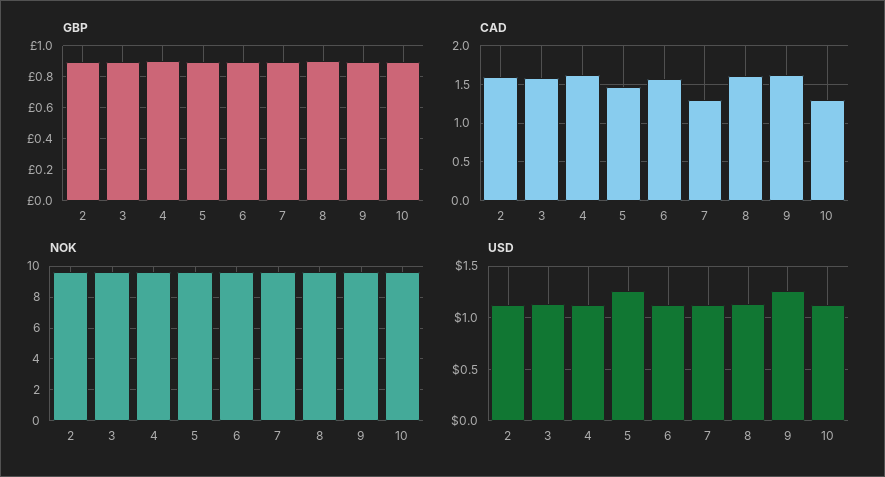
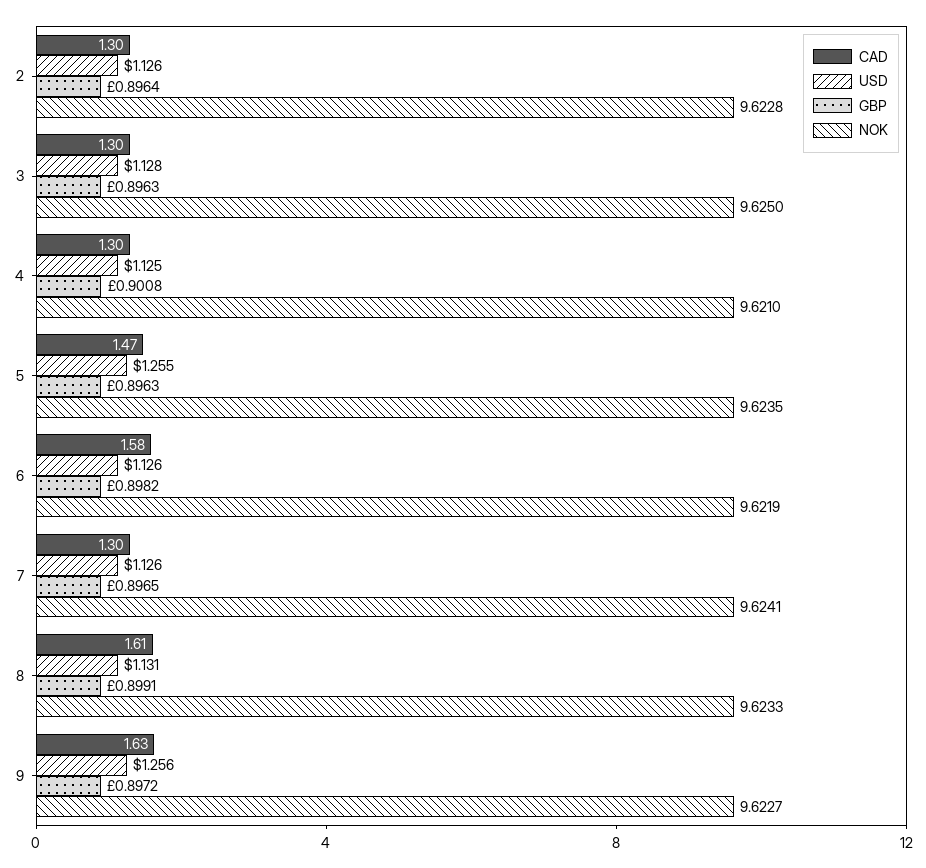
  {
    "GBP": {
      "2": 0.8964,
      "3": 0.8963,
      "4": 0.9008,
      "5": 0.8963,
      "6": 0.8982,
      "7": 0.8965,
      "8": 0.8991,
-     "9": 0.8972,
+     "9": 0.8972
-     "10": 0.9
    },
    "CAD": {
-     "2": 1.6,
+     "2": 1.3,
-     "3": 1.6,
+     "3": 1.3,
-     "4": 1.6,
+     "4": 1.3,
      "5": 1.47,
      "6": 1.58,
      "7": 1.3,
      "8": 1.61,
-     "9": 1.63,
+     "9": 1.63
-     "10": 1.3
    },
    "NOK": {
      "2": 9.6228,
      "3": 9.625,
      "4": 9.621,
      "5": 9.6235,
      "6": 9.6219,
      "7": 9.6241,
      "8": 9.6233,
-     "9": 9.6227,
+     "9": 9.6227
-     "10": 9.5
    },
    "USD": {
      "2": 1.126,
      "3": 1.128,
      "4": 1.125,
      "5": 1.255,
      "6": 1.126,
      "7": 1.126,
      "8": 1.131,
-     "9": 1.256,
+     "9": 1.256
-     "10": 1.1
    }
  }

